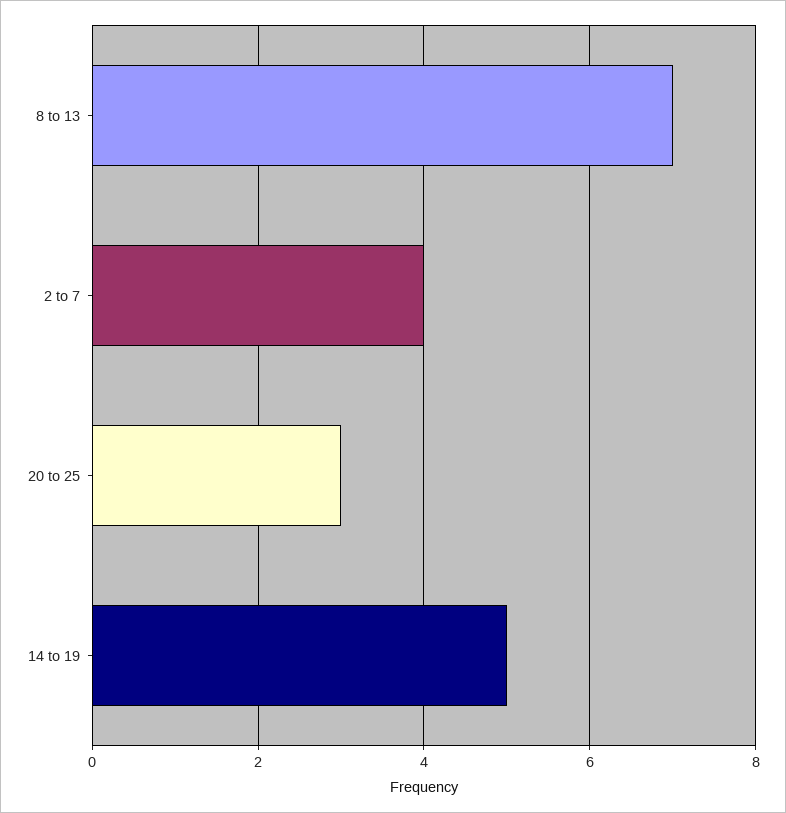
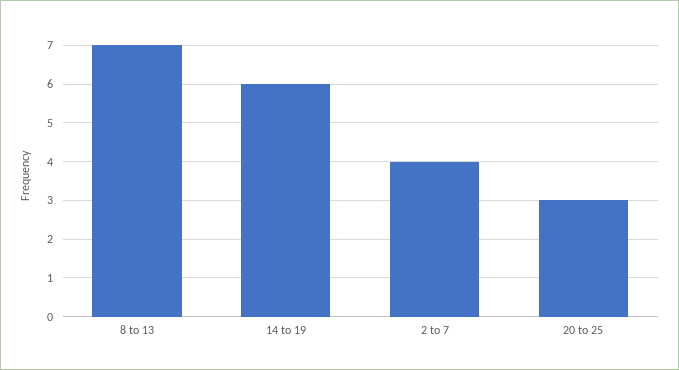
  {
    "8 to 13": 7,
    "2 to 7": 4,
    "20 to 25": 3,
-   "14 to 19": 5
+   "14 to 19": 6
  }

